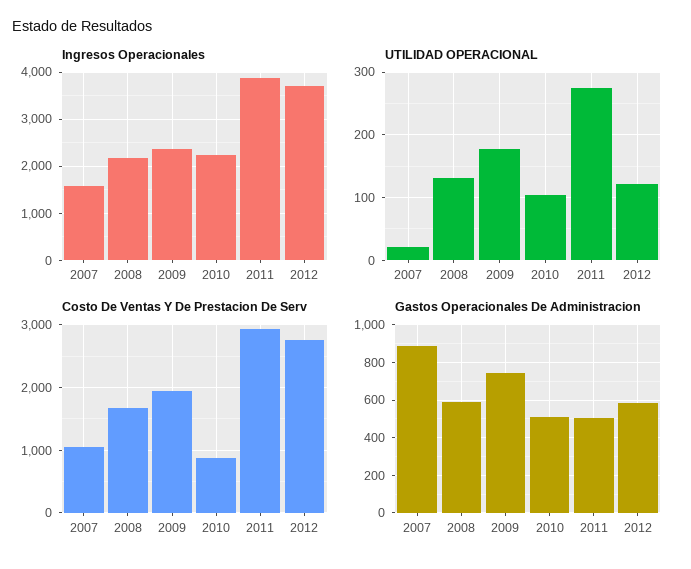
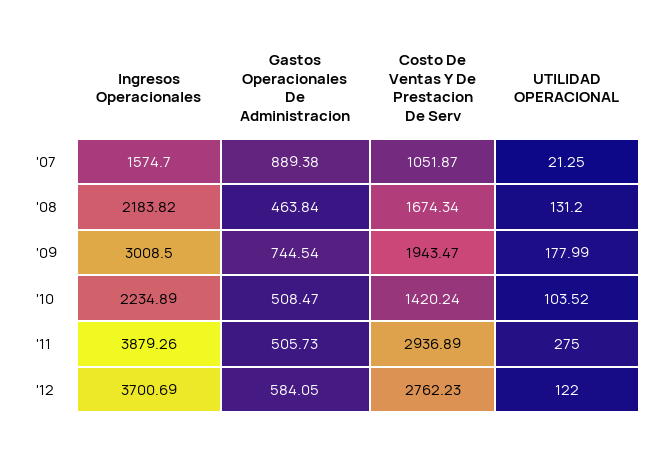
  {
    "Ingresos Operacionales": {
      "2007": 1574.7,
      "2008": 2183.82,
-     "2009": 2400,
+     "2009": 3008.5,
      "2010": 2234.89,
      "2011": 3879.26,
      "2012": 3700.69
    },
    "UTILIDAD OPERACIONAL": {
      "2007": 21.25,
      "2008": 131.2,
      "2009": 177.99,
      "2010": 103.52,
      "2011": 275,
      "2012": 122
    },
    "Costo De Ventas Y De Prestacion De Serv": {
      "2007": 1051.87,
      "2008": 1674.34,
      "2009": 1943.47,
-     "2010": 900,
+     "2010": 1420.24,
      "2011": 2936.89,
      "2012": 2762.23
    },
    "Gastos Operacionales De Administracion": {
      "2007": 889.38,
-     "2008": 600,
+     "2008": 463.84,
      "2009": 744.54,
      "2010": 508.47,
      "2011": 505.73,
      "2012": 584.05
    }
  }

